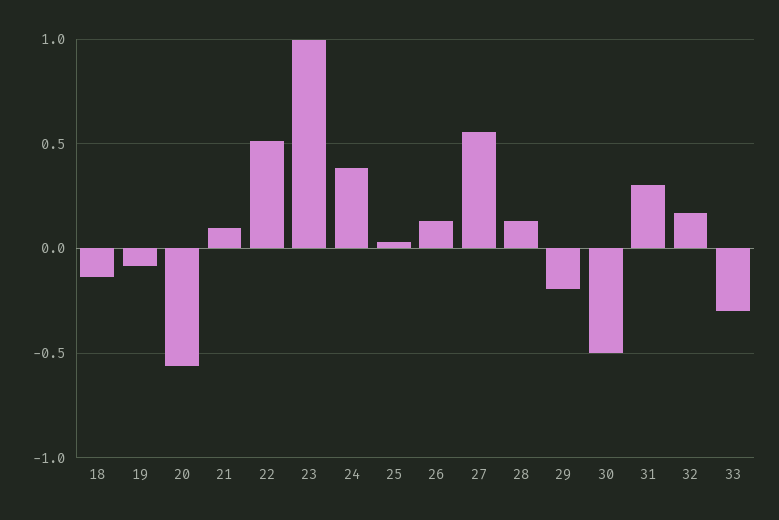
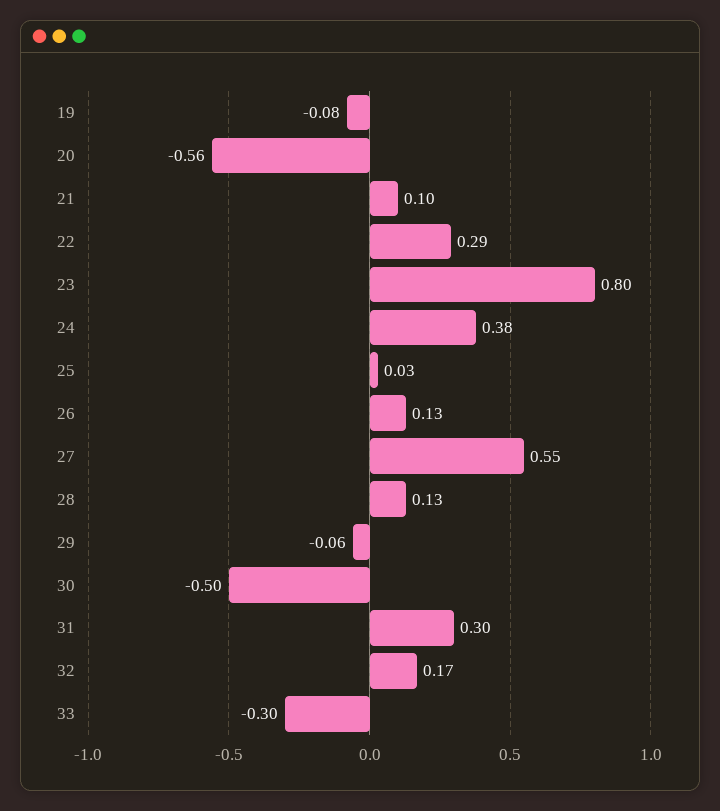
  {
-   "18": -0.15,
    "19": -0.08,
    "20": -0.56,
    "21": 0.1,
-   "22": 0.5,
+   "22": 0.29,
-   "23": 1,
+   "23": 0.8,
    "24": 0.38,
    "25": 0.03,
    "26": 0.13,
    "27": 0.55,
    "28": 0.13,
-   "29": -0.2,
+   "29": -0.06,
    "30": -0.5,
    "31": 0.3,
    "32": 0.17,
    "33": -0.3
  }

